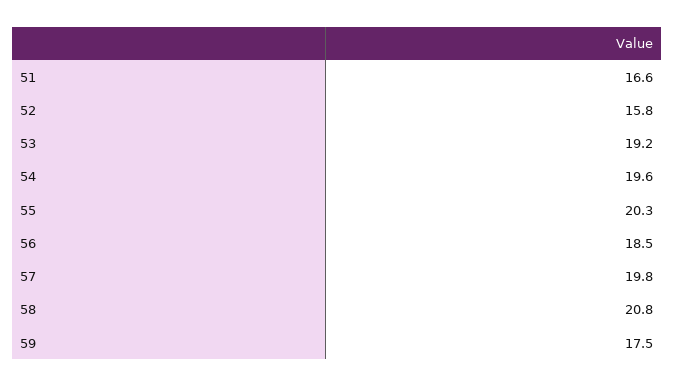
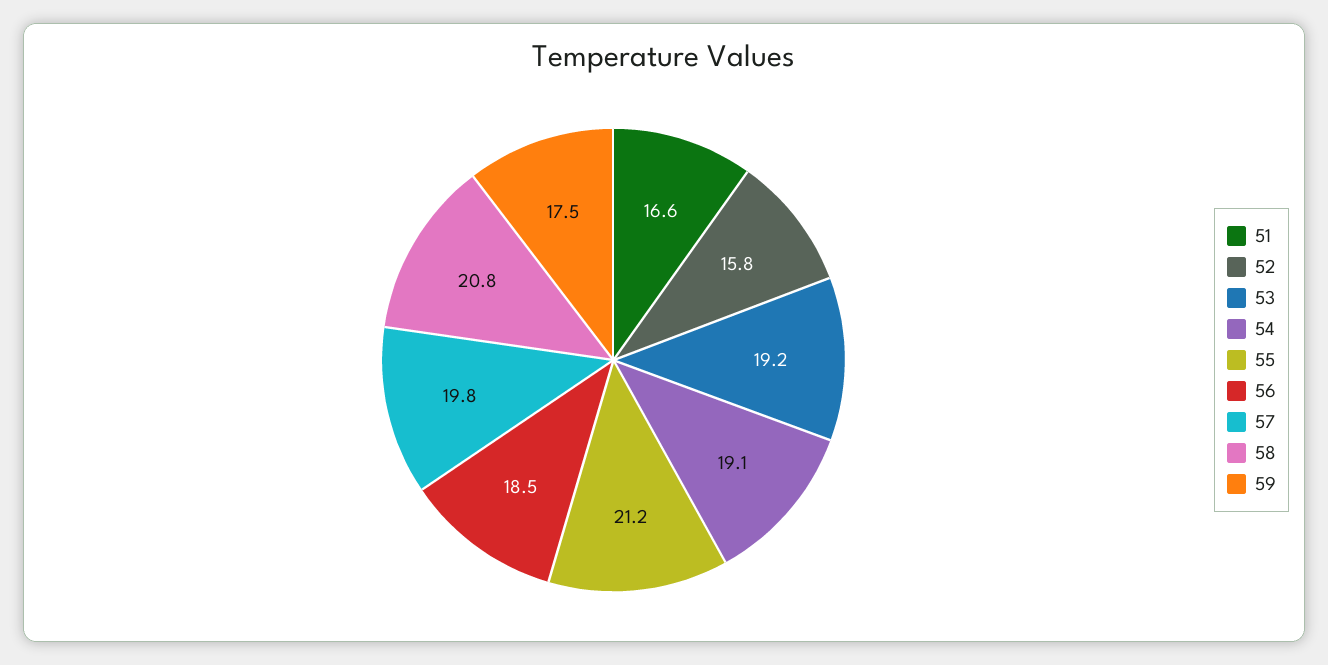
  {
    "51": 16.6,
    "52": 15.8,
    "53": 19.2,
-   "54": 19.6,
+   "54": 19.1,
-   "55": 20.3,
+   "55": 21.2,
    "56": 18.5,
    "57": 19.8,
    "58": 20.8,
    "59": 17.5
  }

